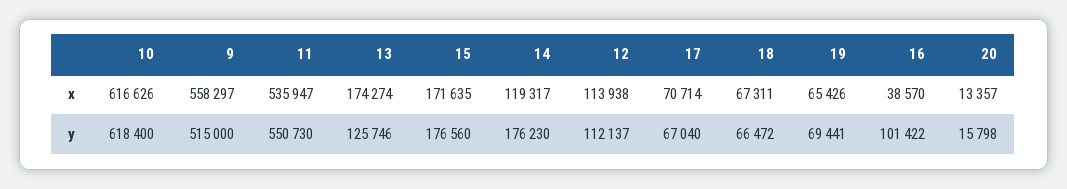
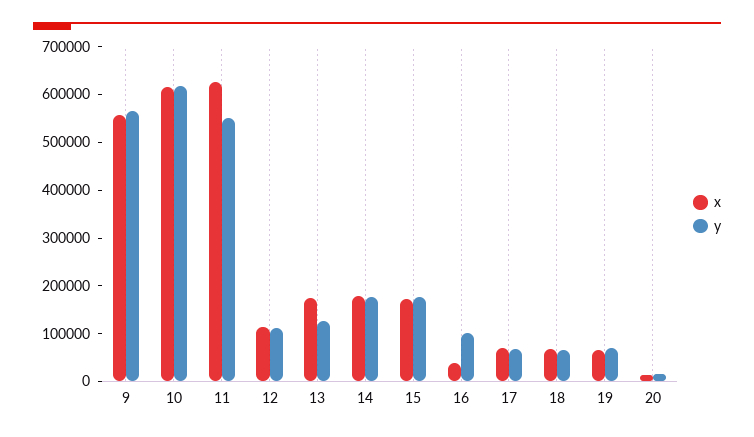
  {
    "x": {
      "10": 616626,
      "9": 558297,
-     "11": 535947,
+     "11": 620000,
      "13": 174274,
      "15": 171635,
-     "14": 119317,
+     "14": 180000,
      "12": 113938,
      "17": 70714,
      "18": 67311,
      "19": 65426,
      "16": 38570,
      "20": 13357
    },
    "y": {
      "10": 618400,
-     "9": 515000,
+     "9": 560000,
      "11": 550730,
      "13": 125746,
      "15": 176560,
      "14": 176230,
      "12": 112137,
      "17": 67040,
      "18": 66472,
      "19": 69441,
      "16": 101422,
      "20": 15798
    }
  }

